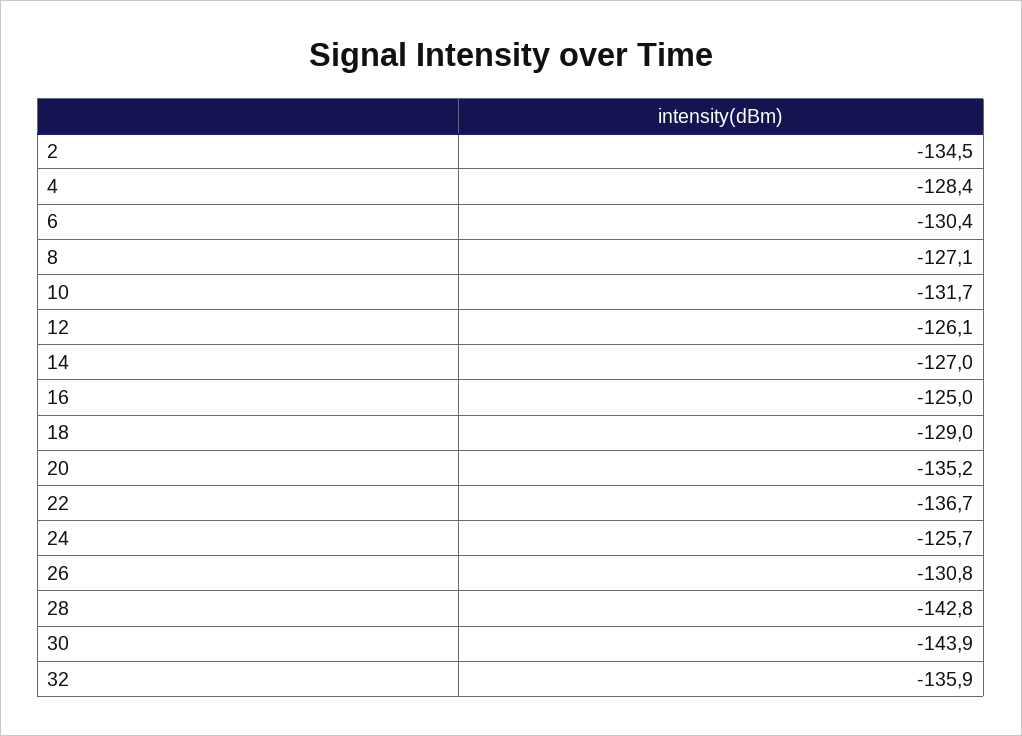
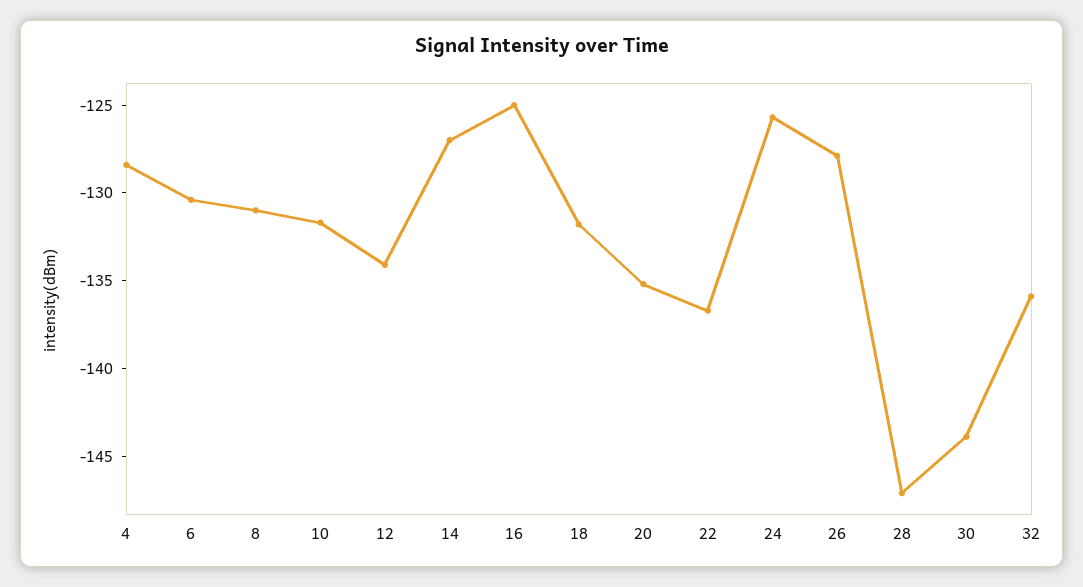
  {
-   "2": -134.5,
    "4": -128.4,
    "6": -130.4,
-   "8": -127.1,
+   "8": -131,
    "10": -131.7,
-   "12": -126.1,
+   "12": -134,
    "14": -127,
    "16": -125,
-   "18": -129,
+   "18": -132,
    "20": -135.2,
    "22": -136.7,
    "24": -125.7,
-   "26": -130.8,
+   "26": -128,
-   "28": -142.8,
+   "28": -147,
    "30": -143.9,
    "32": -135.9
  }

